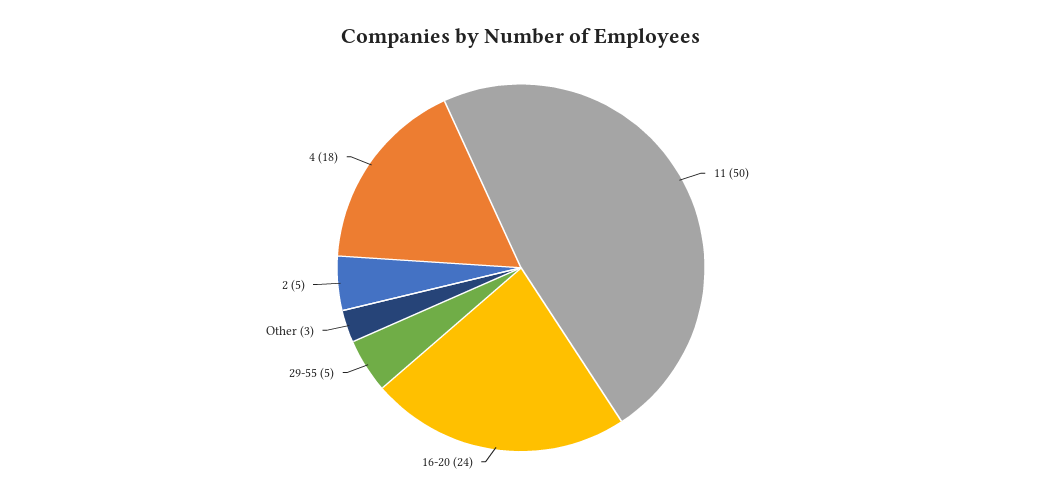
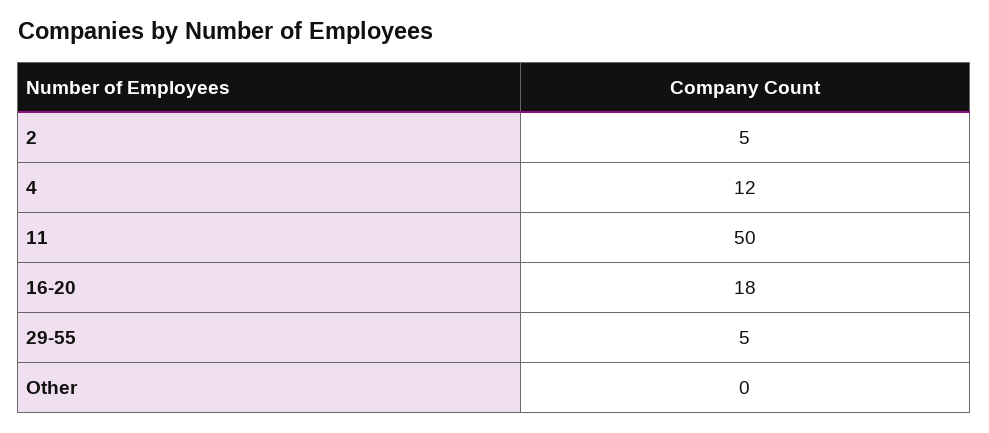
  {
    "11": 50,
-   "16-20": 24,
+   "16-20": 18,
    "29-55": 5,
-   "Other": 3,
+   "Other": 0,
    "2": 5,
-   "4": 18
+   "4": 12
  }

